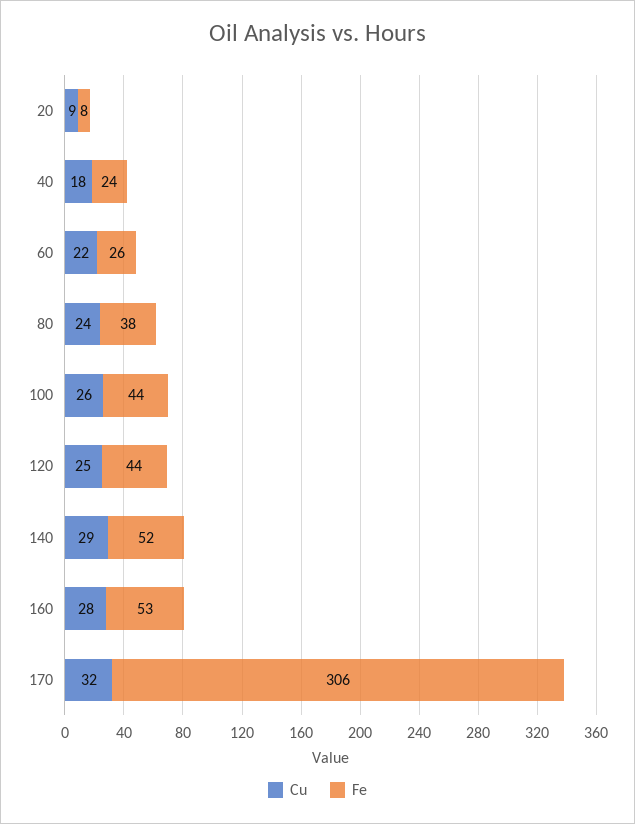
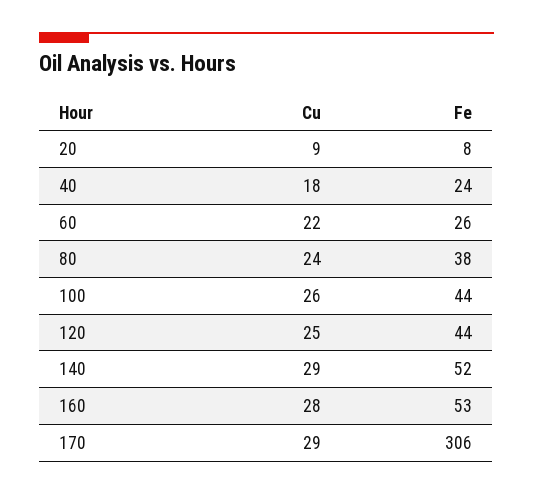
  {
    "Cu": {
      "20": 9,
      "40": 18,
      "60": 22,
      "80": 24,
      "100": 26,
      "120": 25,
      "140": 29,
      "160": 28,
-     "170": 32
+     "170": 29
    },
    "Fe": {
      "20": 8,
      "40": 24,
      "60": 26,
      "80": 38,
      "100": 44,
      "120": 44,
      "140": 52,
      "160": 53,
      "170": 306
    }
  }

